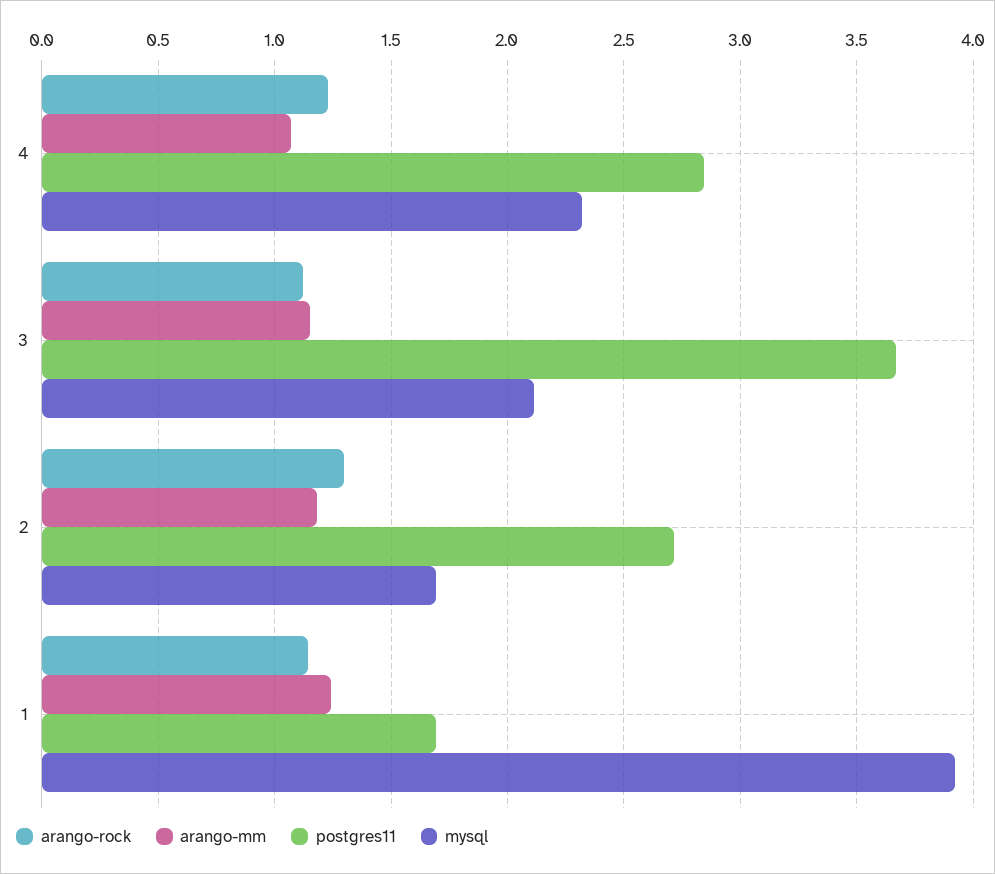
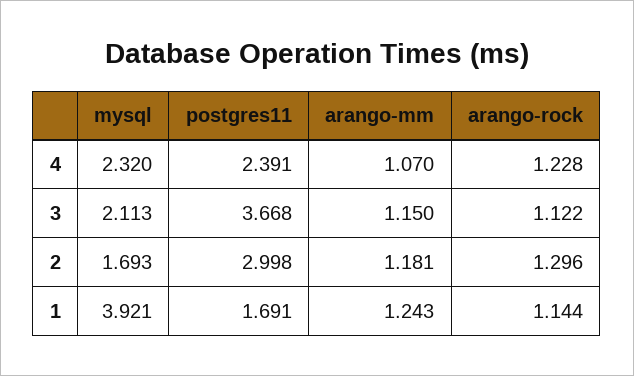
  {
    "arango-rock": {
      "4": 1.228,
      "3": 1.122,
      "2": 1.296,
      "1": 1.144
    },
    "arango-mm": {
      "4": 1.07,
      "3": 1.15,
      "2": 1.181,
      "1": 1.243
    },
    "postgres11": {
-     "4": 2.85,
+     "4": 2.391,
      "3": 3.668,
-     "2": 2.7,
+     "2": 2.998,
      "1": 1.691
    },
    "mysql": {
      "4": 2.32,
      "3": 2.113,
      "2": 1.693,
      "1": 3.921
    }
  }

